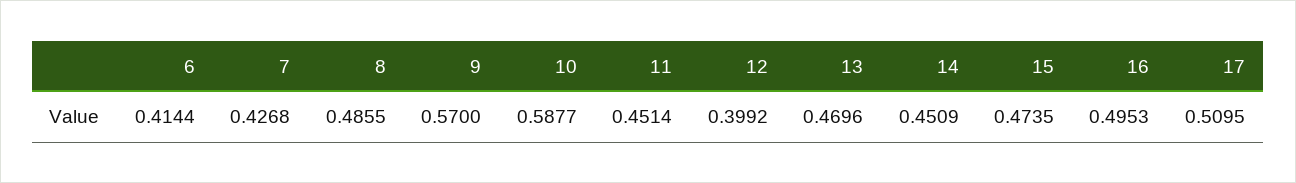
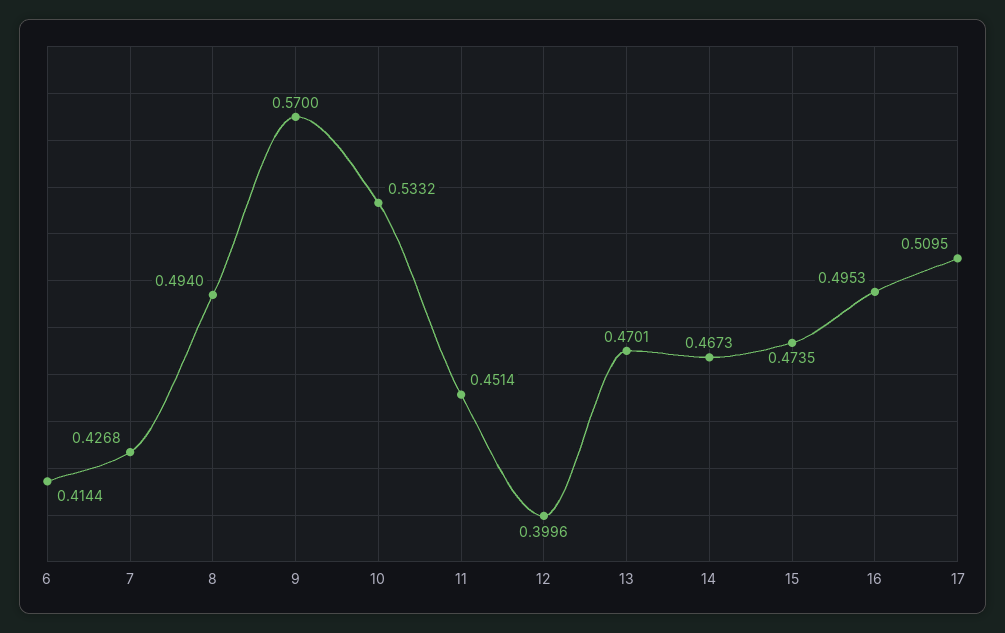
  {
    "6": 0.4144,
    "7": 0.4268,
-   "8": 0.4855,
+   "8": 0.494,
    "9": 0.57,
-   "10": 0.5877,
+   "10": 0.5332,
    "11": 0.4514,
-   "12": 0.3992,
+   "12": 0.3996,
-   "13": 0.4696,
+   "13": 0.4701,
-   "14": 0.4509,
+   "14": 0.4673,
    "15": 0.4735,
    "16": 0.4953,
    "17": 0.5095
  }

